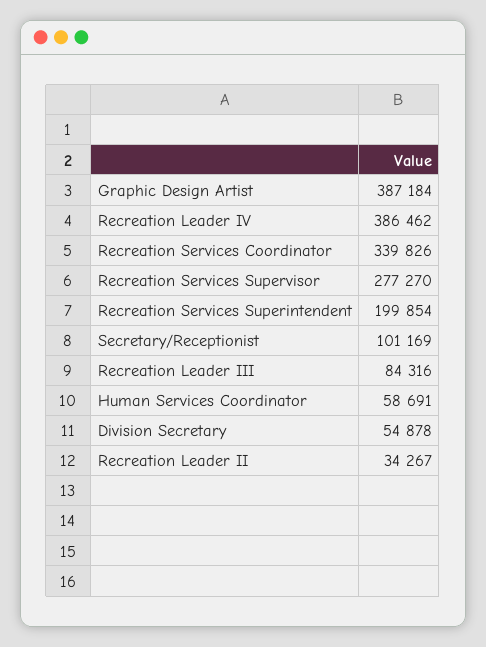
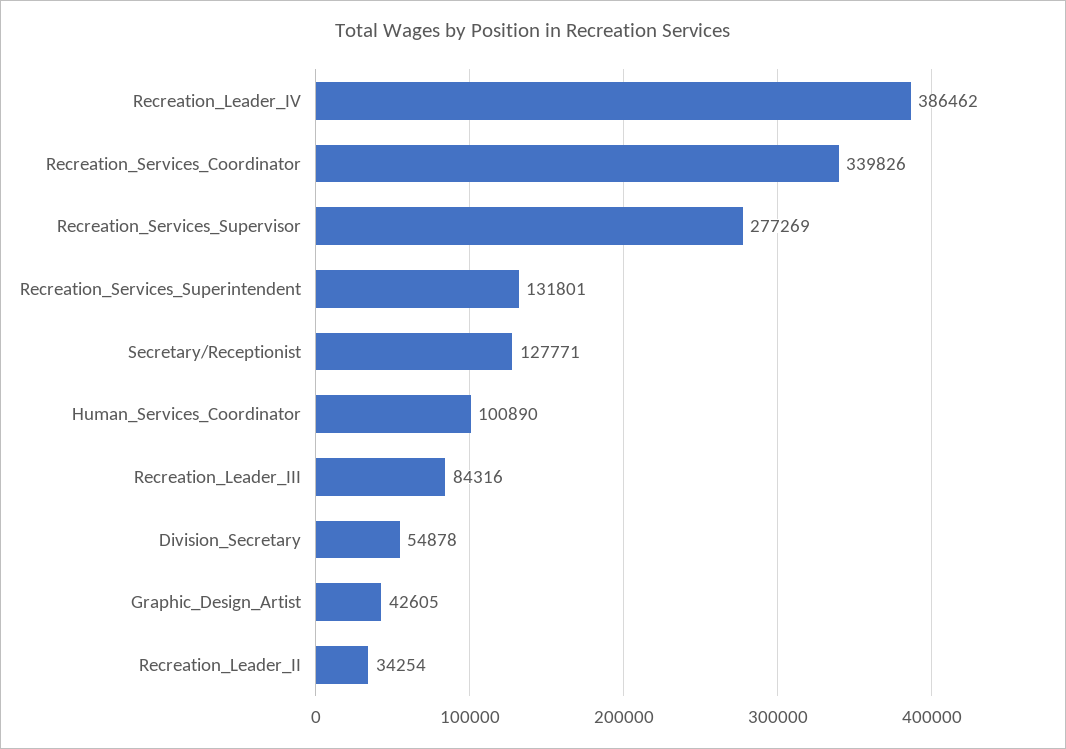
  {
-   "Graphic Design Artist": 387184,
+   "Graphic Design Artist": 42605,
    "Recreation Leader IV": 386462,
    "Recreation Services Coordinator": 339826,
-   "Recreation Services Supervisor": 277270,
+   "Recreation Services Supervisor": 277269,
-   "Recreation Services Superintendent": 199854,
+   "Recreation Services Superintendent": 131801,
-   "Secretary/Receptionist": 101169,
+   "Secretary/Receptionist": 127771,
    "Recreation Leader III": 84316,
-   "Human Services Coordinator": 58691,
+   "Human Services Coordinator": 100890,
    "Division Secretary": 54878,
-   "Recreation Leader II": 34267
+   "Recreation Leader II": 34254
  }

